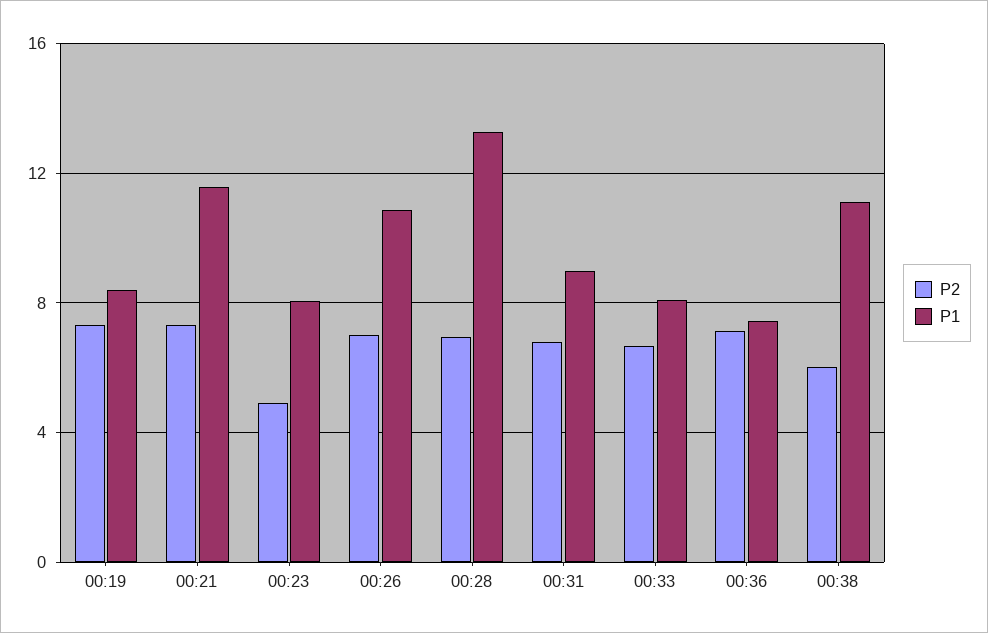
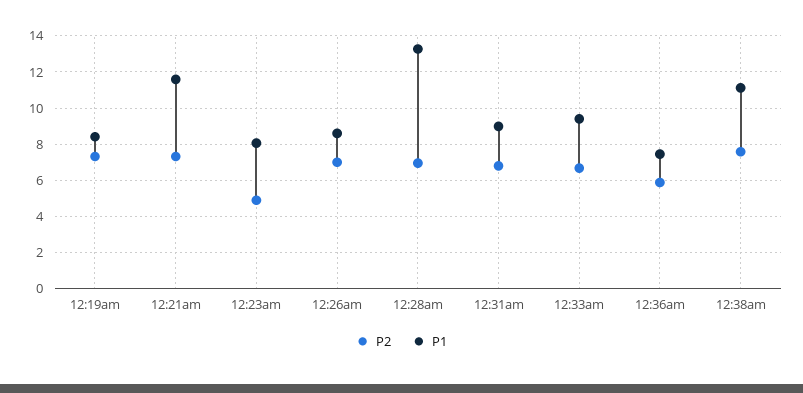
  {
    "P2": {
      "00:19": 7.5,
      "00:21": 7.5,
      "00:23": 5,
      "00:26": 7,
      "00:28": 7,
      "00:31": 7,
      "00:33": 6.5,
-     "00:36": 7,
+     "00:36": 6,
-     "00:38": 6
+     "00:38": 7.5
    },
    "P1": {
      "00:19": 8.5,
      "00:21": 11.5,
      "00:23": 8,
-     "00:26": 11,
+     "00:26": 8.5,
      "00:28": 13.5,
      "00:31": 9,
-     "00:33": 8,
+     "00:33": 9.5,
      "00:36": 7.5,
      "00:38": 11
    }
  }

